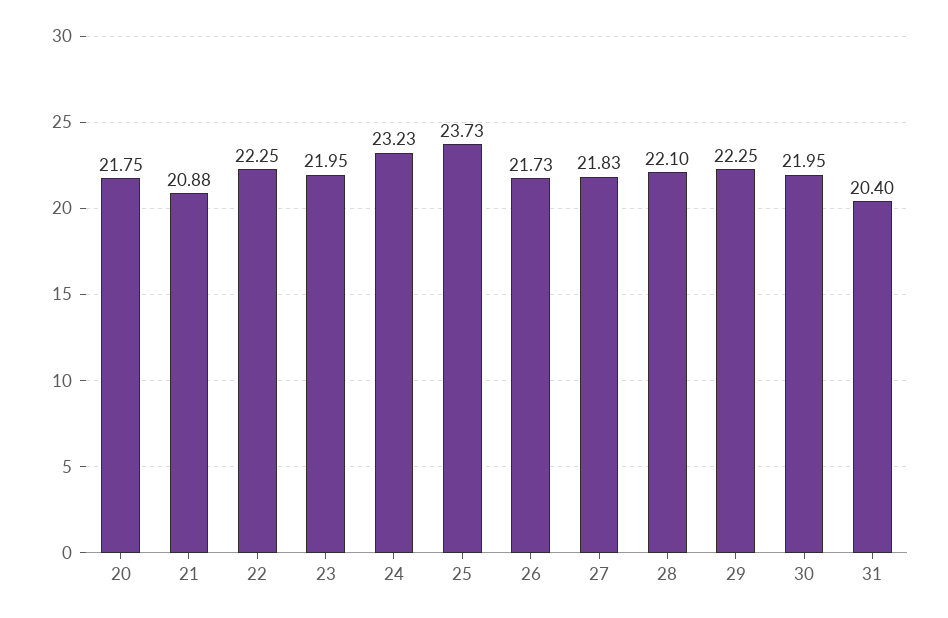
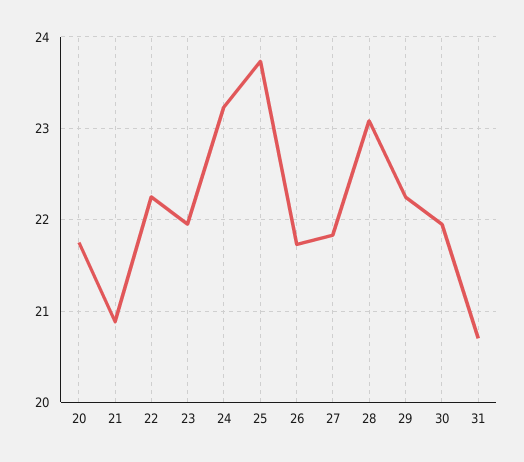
  {
    "20": 21.75,
    "21": 20.88,
    "22": 22.25,
    "23": 21.95,
    "24": 23.23,
    "25": 23.73,
    "26": 21.73,
    "27": 21.83,
-   "28": 22.1,
+   "28": 23.1,
    "29": 22.25,
    "30": 21.95,
-   "31": 20.4
+   "31": 20.7
  }

